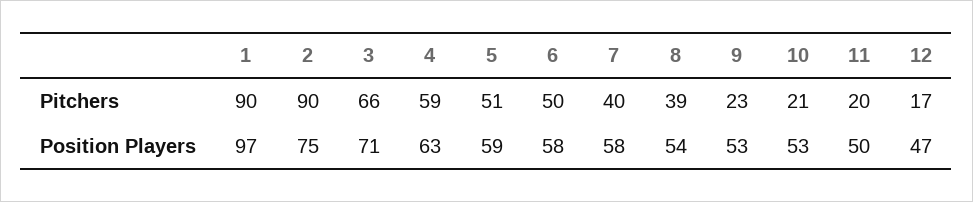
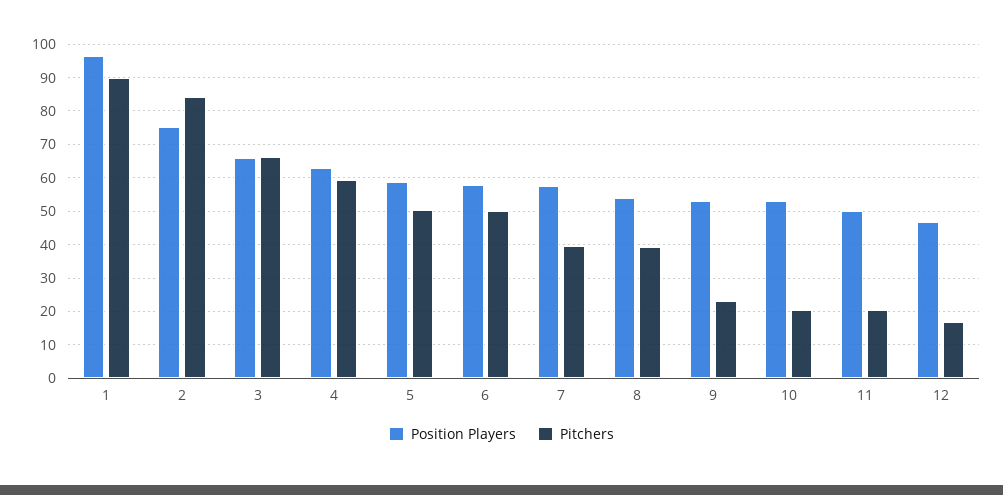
  {
    "Pitchers": {
      "1": 90,
-     "2": 90,
+     "2": 84,
      "3": 66,
      "4": 59,
      "5": 51,
      "6": 50,
      "7": 40,
      "8": 39,
      "9": 23,
      "10": 21,
      "11": 20,
      "12": 17
    },
    "Position Players": {
      "1": 97,
      "2": 75,
-     "3": 71,
+     "3": 66,
      "4": 63,
      "5": 59,
      "6": 58,
      "7": 58,
      "8": 54,
      "9": 53,
      "10": 53,
      "11": 50,
      "12": 47
    }
  }

